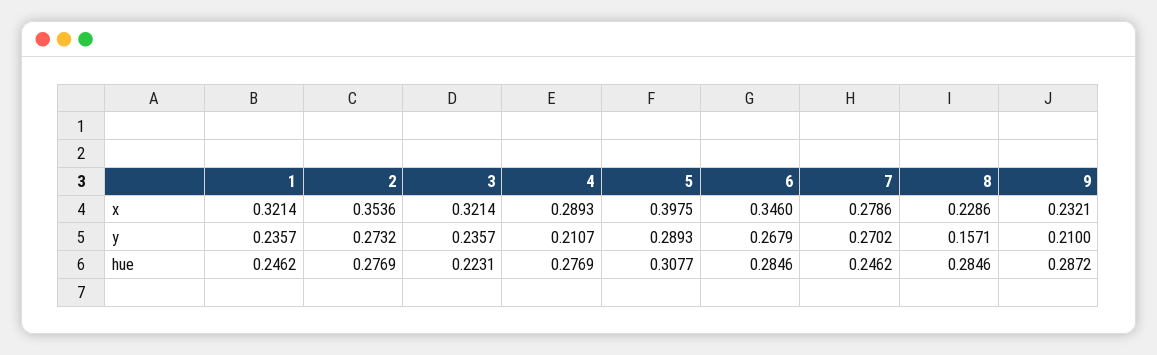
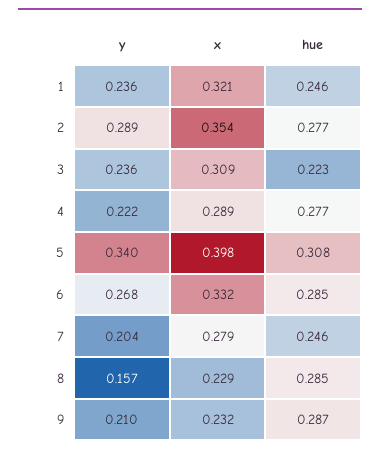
  {
    "1": {
      "x": 0.3214,
      "y": 0.2357,
      "hue": 0.2462
    },
    "2": {
      "x": 0.3536,
-     "y": 0.2732,
+     "y": 0.289,
      "hue": 0.2769
    },
    "3": {
-     "x": 0.3214,
+     "x": 0.309,
      "y": 0.2357,
      "hue": 0.2231
    },
    "4": {
      "x": 0.2893,
-     "y": 0.2107,
+     "y": 0.222,
      "hue": 0.2769
    },
    "5": {
      "x": 0.3975,
-     "y": 0.2893,
+     "y": 0.34,
      "hue": 0.3077
    },
    "6": {
-     "x": 0.346,
+     "x": 0.332,
      "y": 0.2679,
      "hue": 0.2846
    },
    "7": {
      "x": 0.2786,
-     "y": 0.2702,
+     "y": 0.204,
      "hue": 0.2462
    },
    "8": {
      "x": 0.2286,
      "y": 0.1571,
      "hue": 0.2846
    },
    "9": {
      "x": 0.2321,
      "y": 0.21,
      "hue": 0.2872
    }
  }

